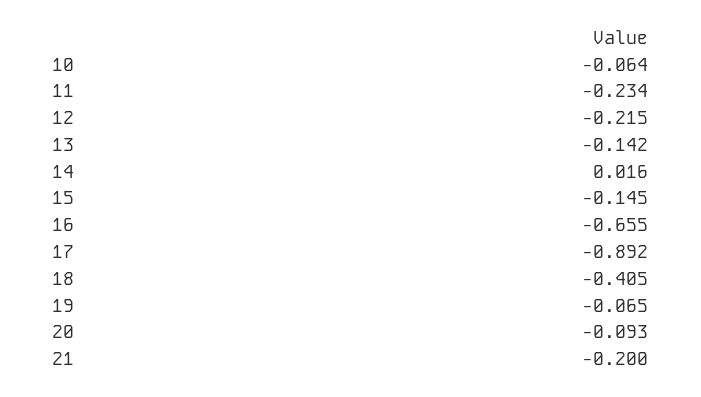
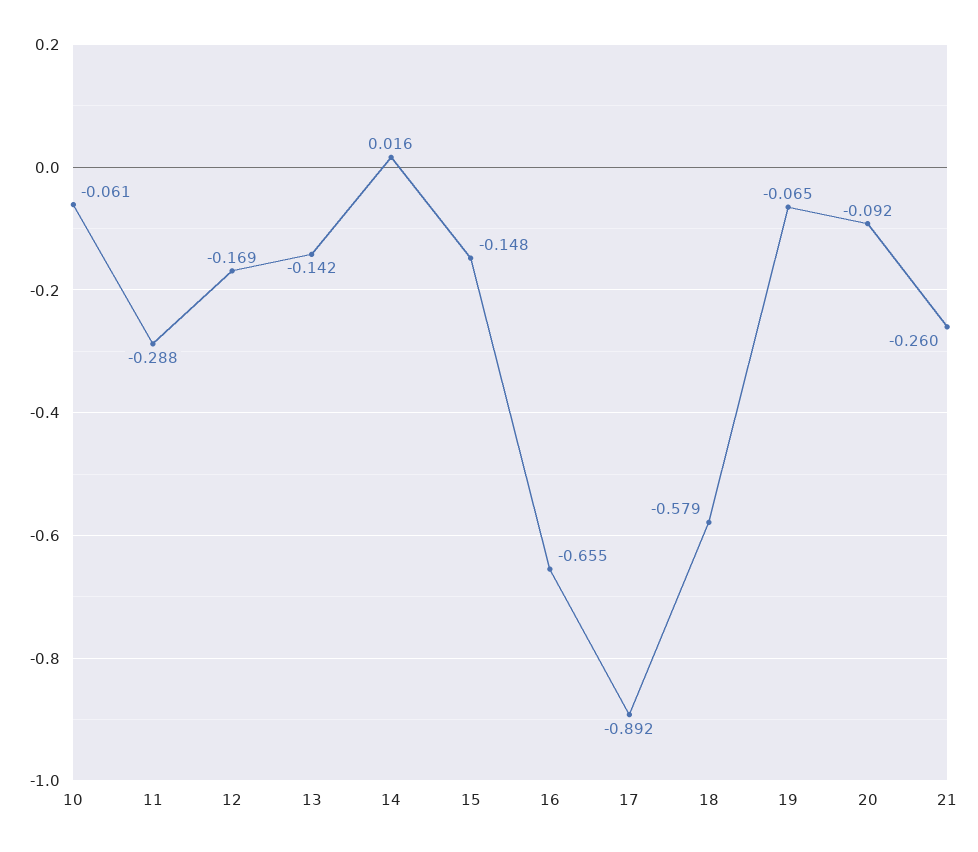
  {
-   "10": -0.064,
+   "10": -0.061,
-   "11": -0.234,
+   "11": -0.288,
-   "12": -0.215,
+   "12": -0.169,
    "13": -0.142,
    "14": 0.016,
-   "15": -0.145,
+   "15": -0.148,
    "16": -0.655,
    "17": -0.892,
-   "18": -0.405,
+   "18": -0.579,
    "19": -0.065,
-   "20": -0.093,
+   "20": -0.092,
-   "21": -0.2
+   "21": -0.26
  }

